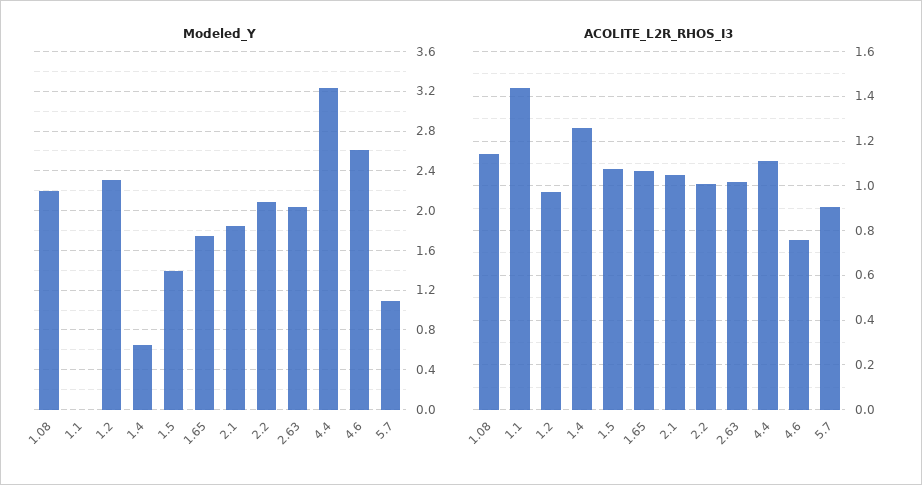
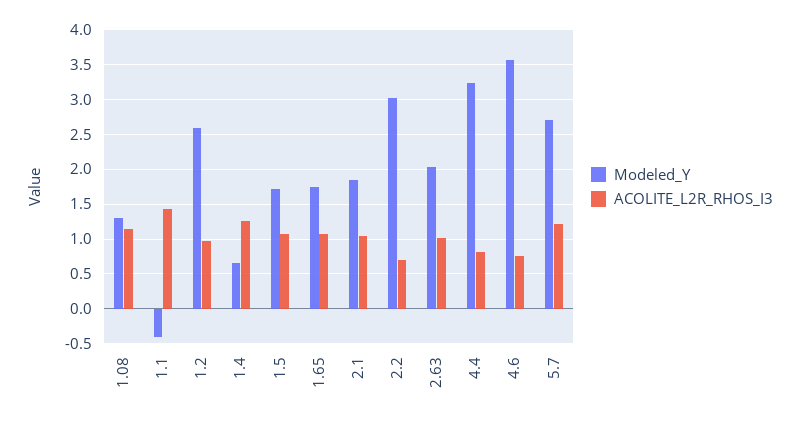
  {
    "Modeled_Y": {
-     "1.08": 2.2,
+     "1.08": 1.3,
-     "1.1": 0,
+     "1.1": -0.4,
-     "1.2": 2.3,
+     "1.2": 2.6,
      "1.4": 0.7,
-     "1.5": 1.4,
+     "1.5": 1.7,
      "1.65": 1.7,
      "2.1": 1.9,
-     "2.2": 2.1,
+     "2.2": 3,
      "2.63": 2,
      "4.4": 3.2,
-     "4.6": 2.6,
+     "4.6": 3.6,
-     "5.7": 1.1
+     "5.7": 2.7
    },
    "ACOLITE_L2R_RHOS_I3": {
      "1.08": 1.15,
      "1.1": 1.45,
      "1.2": 0.95,
      "1.4": 1.25,
      "1.5": 1.05,
      "1.65": 1.05,
      "2.1": 1.05,
-     "2.2": 1,
+     "2.2": 0.7,
      "2.63": 1,
-     "4.4": 1.1,
+     "4.4": 0.8,
      "4.6": 0.75,
-     "5.7": 0.9
+     "5.7": 1.2
    }
  }

